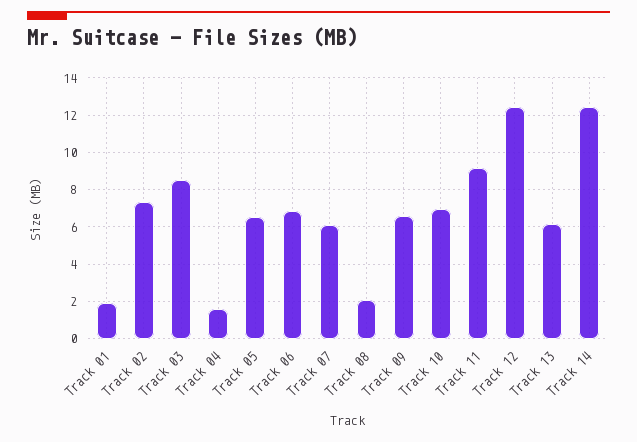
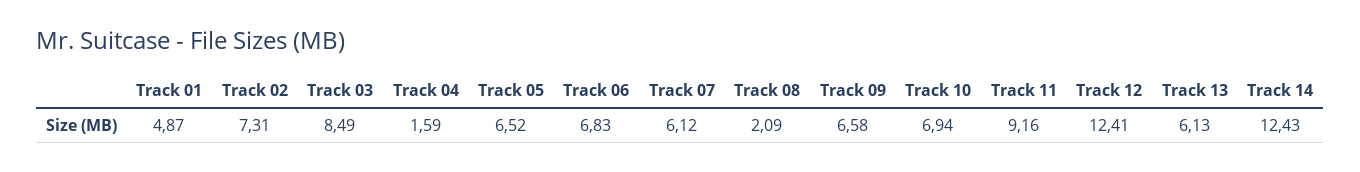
  {
-   "Track 01": 2,
+   "Track 01": 4.87,
    "Track 02": 7.31,
    "Track 03": 8.49,
    "Track 04": 1.59,
    "Track 05": 6.52,
    "Track 06": 6.83,
    "Track 07": 6.12,
    "Track 08": 2.09,
    "Track 09": 6.58,
    "Track 10": 6.94,
    "Track 11": 9.16,
    "Track 12": 12.41,
    "Track 13": 6.13,
    "Track 14": 12.43
  }

